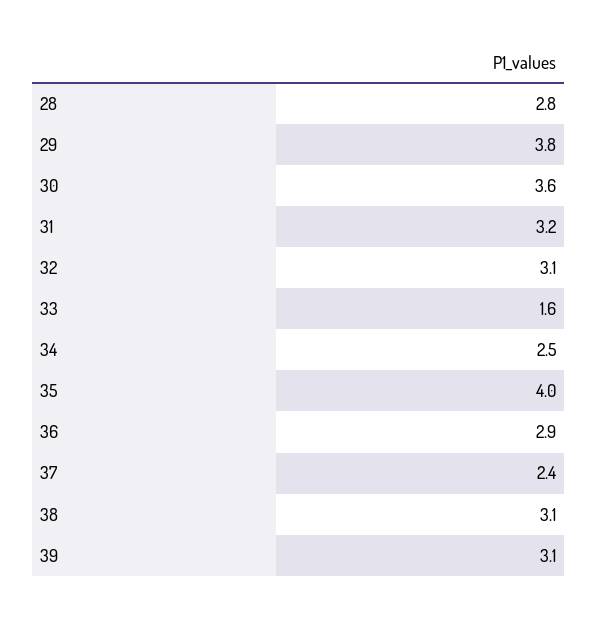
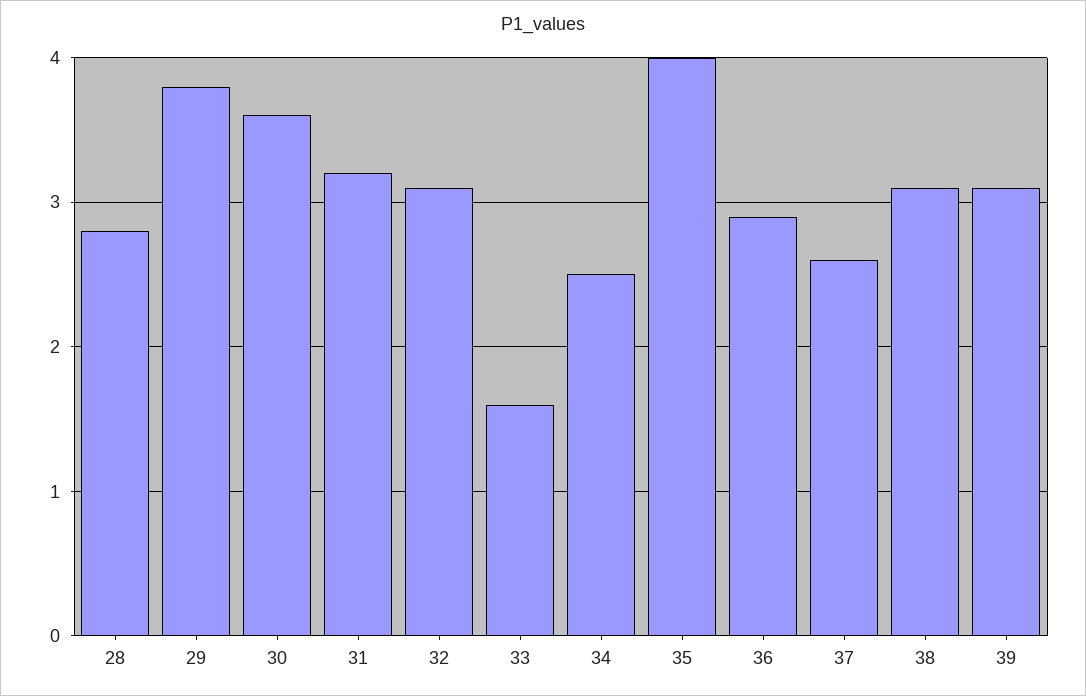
  {
    "28": 2.8,
    "29": 3.8,
    "30": 3.6,
    "31": 3.2,
    "32": 3.1,
    "33": 1.6,
    "34": 2.5,
    "35": 4,
    "36": 2.9,
-   "37": 2.4,
+   "37": 2.6,
    "38": 3.1,
    "39": 3.1
  }

